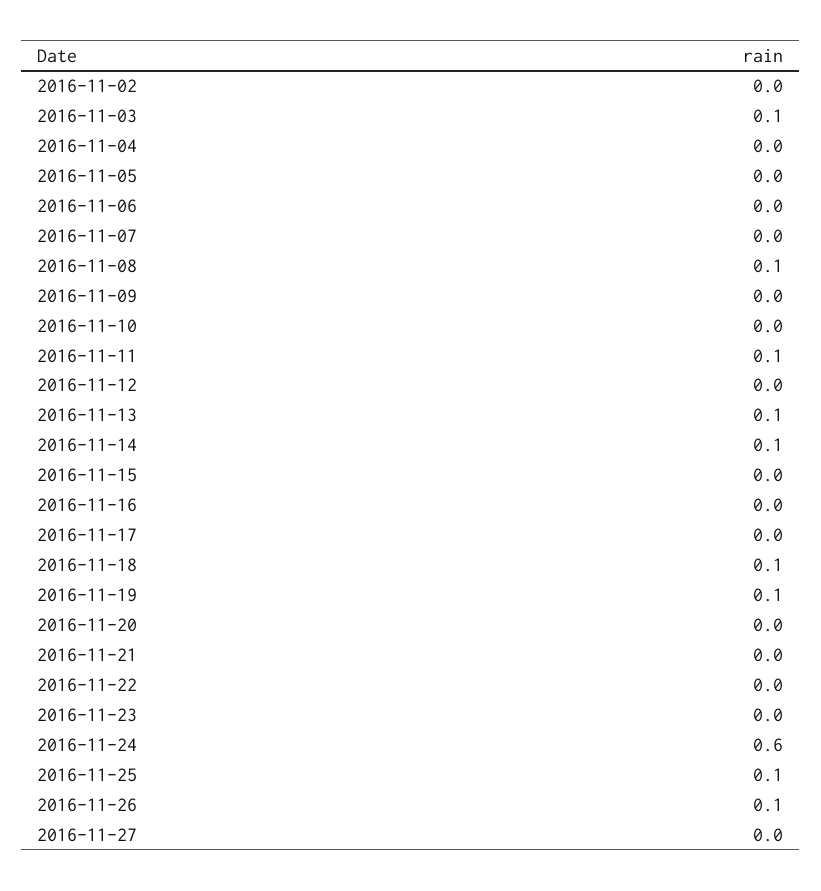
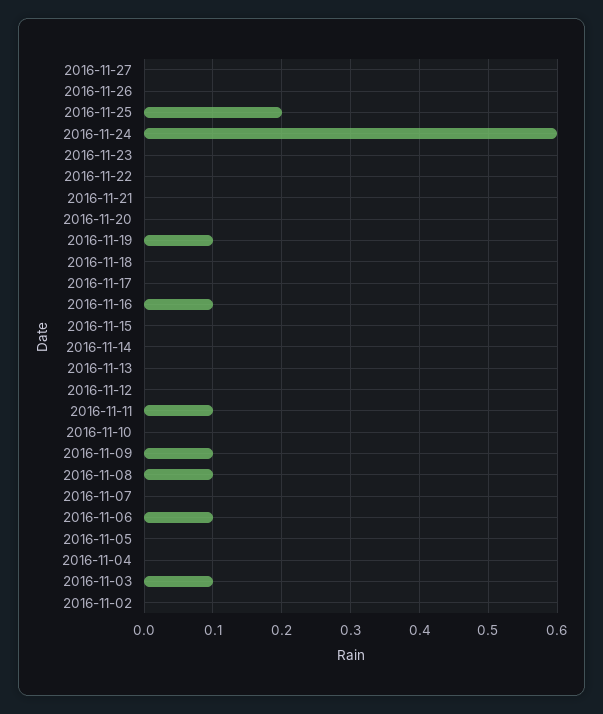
  {
    "2016-11-02": 0,
    "2016-11-03": 0.1,
    "2016-11-04": 0,
    "2016-11-05": 0,
-   "2016-11-06": 0,
+   "2016-11-06": 0.1,
    "2016-11-07": 0,
    "2016-11-08": 0.1,
-   "2016-11-09": 0,
+   "2016-11-09": 0.1,
    "2016-11-10": 0,
    "2016-11-11": 0.1,
    "2016-11-12": 0,
-   "2016-11-13": 0.1,
+   "2016-11-13": 0,
-   "2016-11-14": 0.1,
+   "2016-11-14": 0,
    "2016-11-15": 0,
-   "2016-11-16": 0,
+   "2016-11-16": 0.1,
    "2016-11-17": 0,
-   "2016-11-18": 0.1,
+   "2016-11-18": 0,
    "2016-11-19": 0.1,
    "2016-11-20": 0,
    "2016-11-21": 0,
    "2016-11-22": 0,
    "2016-11-23": 0,
    "2016-11-24": 0.6,
-   "2016-11-25": 0.1,
+   "2016-11-25": 0.2,
-   "2016-11-26": 0.1,
+   "2016-11-26": 0,
    "2016-11-27": 0
  }

